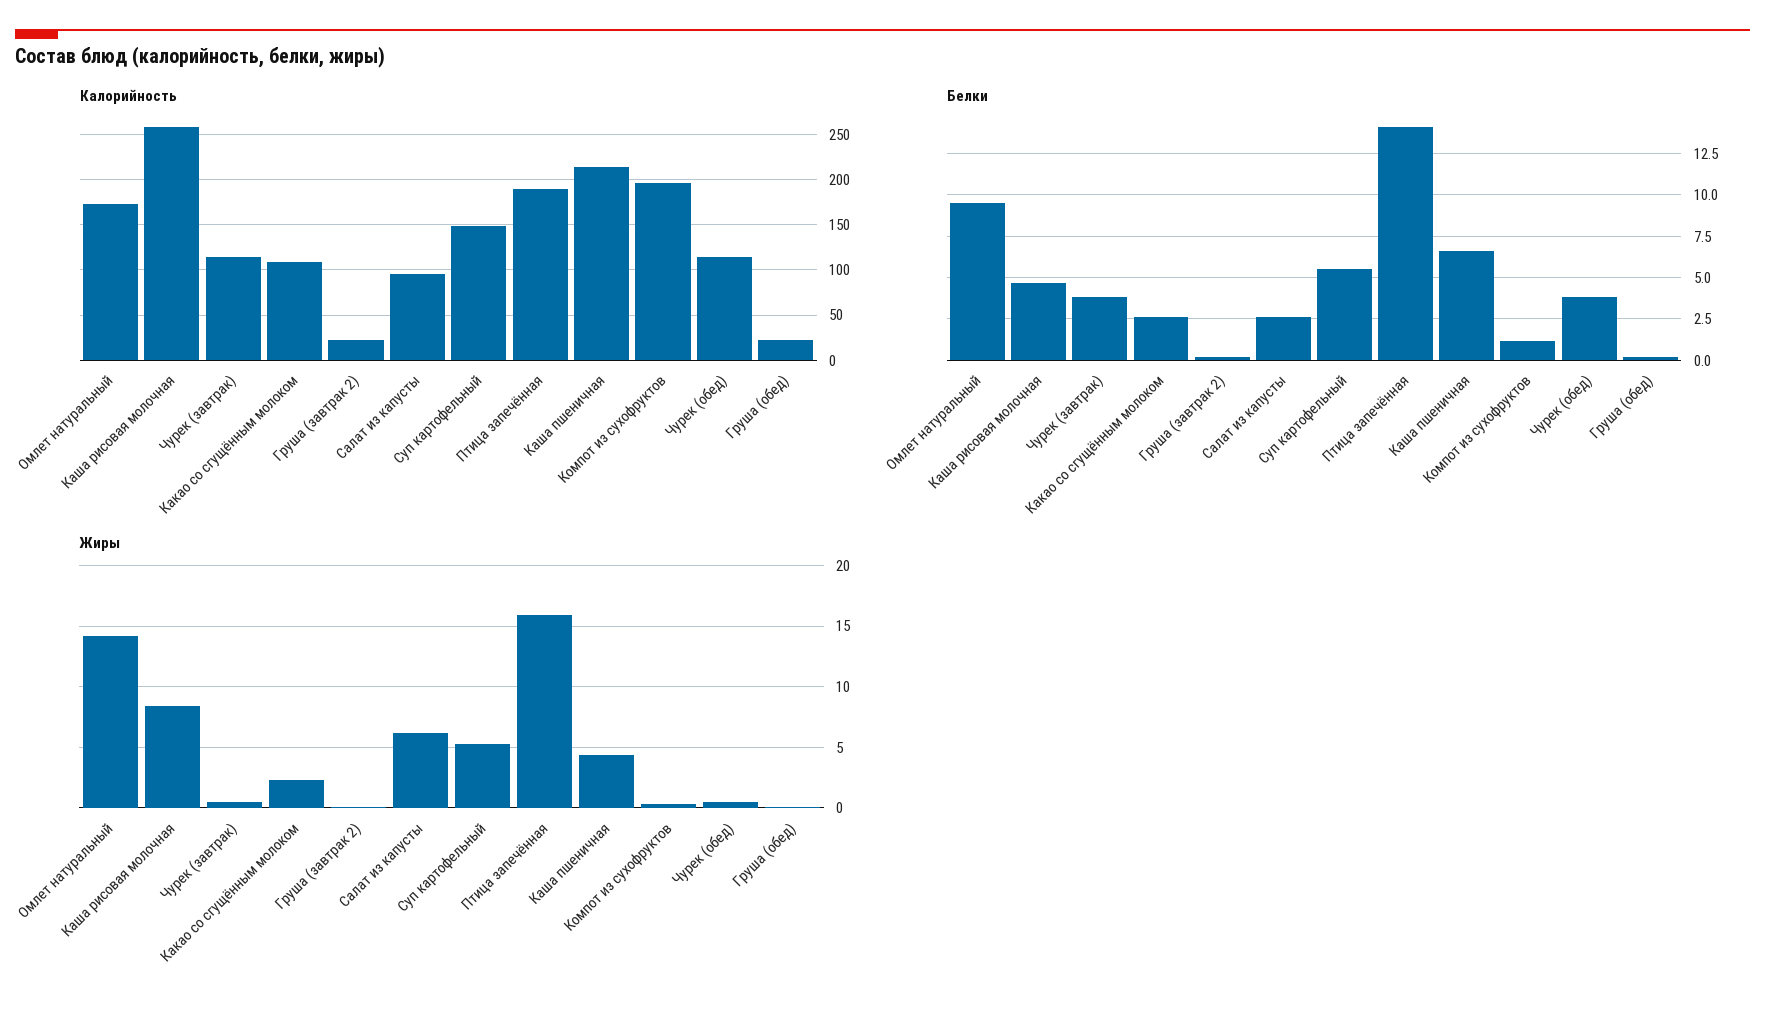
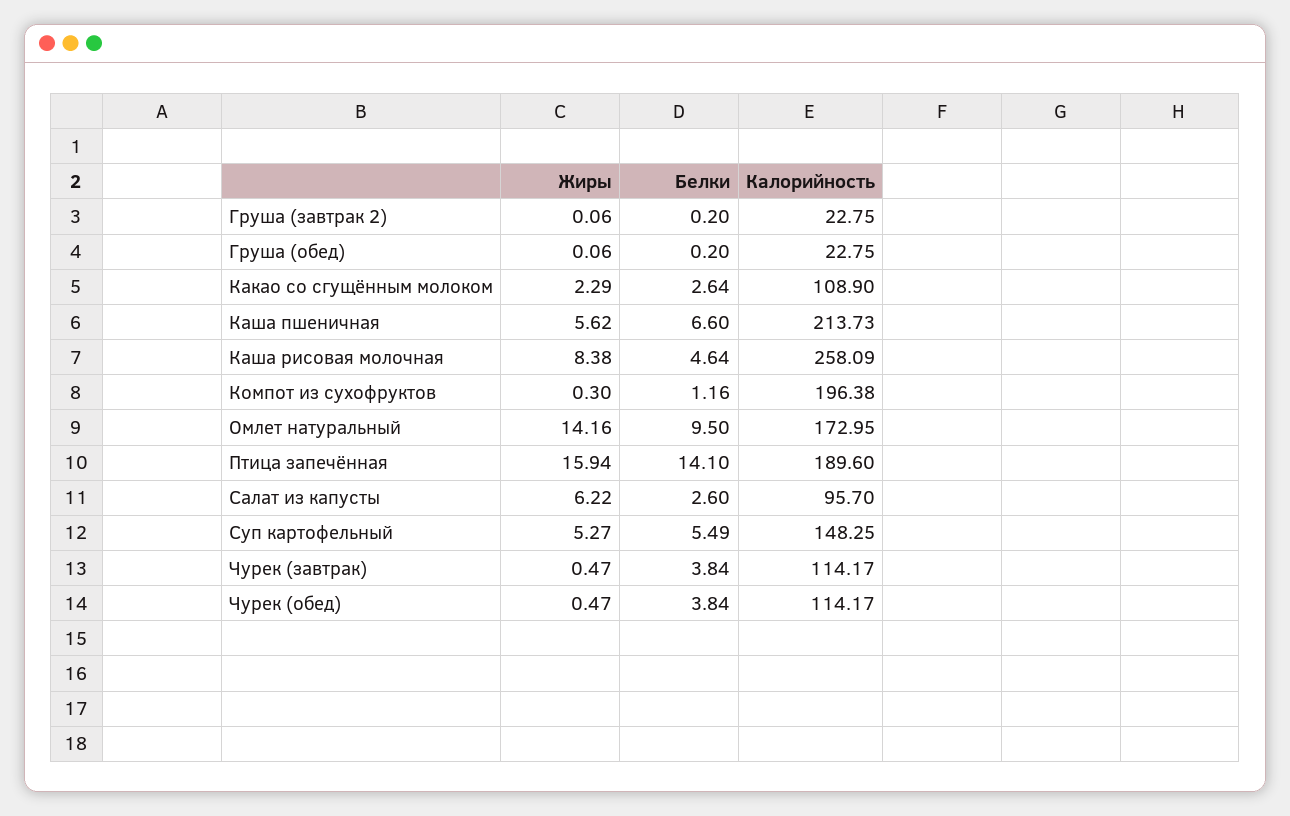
  {
    "Калорийность": {
      "Омлет натуральный": 172.95,
      "Каша рисовая молочная": 258.09,
      "Чурек (завтрак)": 114.17,
      "Какао со сгущённым молоком": 108.9,
      "Груша (завтрак 2)": 22.75,
      "Салат из капусты": 95.7,
      "Суп картофельный": 148.25,
      "Птица запечённая": 189.6,
      "Каша пшеничная": 213.73,
      "Компот из сухофруктов": 196.38,
      "Чурек (обед)": 114.17,
      "Груша (обед)": 22.75
    },
    "Белки": {
      "Омлет натуральный": 9.5,
      "Каша рисовая молочная": 4.64,
      "Чурек (завтрак)": 3.84,
      "Какао со сгущённым молоком": 2.64,
      "Груша (завтрак 2)": 0.2,
      "Салат из капусты": 2.6,
      "Суп картофельный": 5.49,
      "Птица запечённая": 14.1,
      "Каша пшеничная": 6.6,
      "Компот из сухофруктов": 1.16,
      "Чурек (обед)": 3.84,
      "Груша (обед)": 0.2
    },
    "Жиры": {
      "Омлет натуральный": 14.16,
      "Каша рисовая молочная": 8.38,
      "Чурек (завтрак)": 0.47,
      "Какао со сгущённым молоком": 2.29,
      "Груша (завтрак 2)": 0.06,
      "Салат из капусты": 6.22,
      "Суп картофельный": 5.27,
      "Птица запечённая": 15.94,
-     "Каша пшеничная": 4.5,
+     "Каша пшеничная": 5.62,
      "Компот из сухофруктов": 0.3,
      "Чурек (обед)": 0.47,
      "Груша (обед)": 0.06
    }
  }

